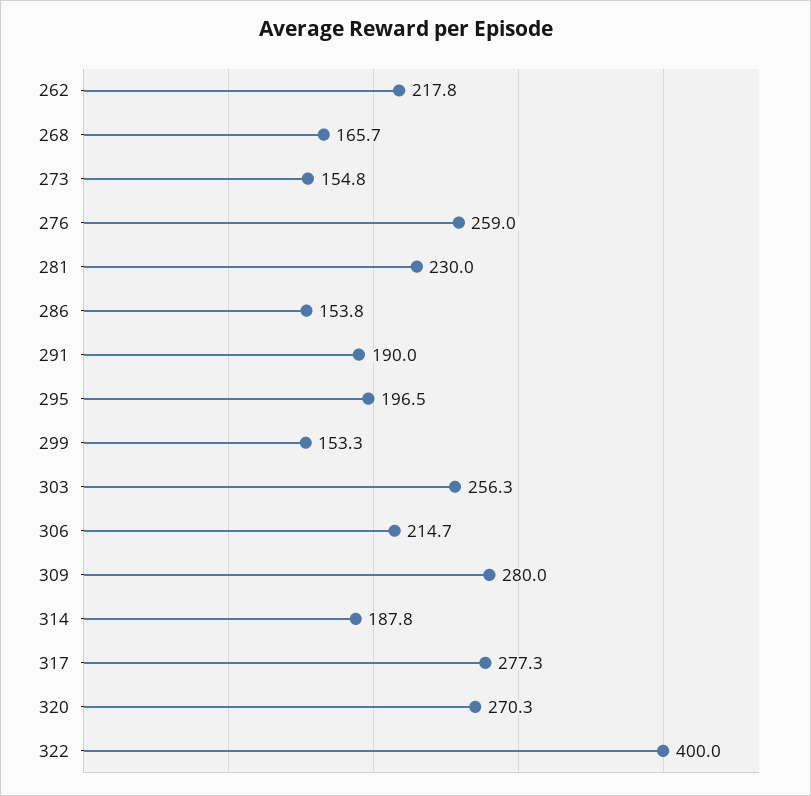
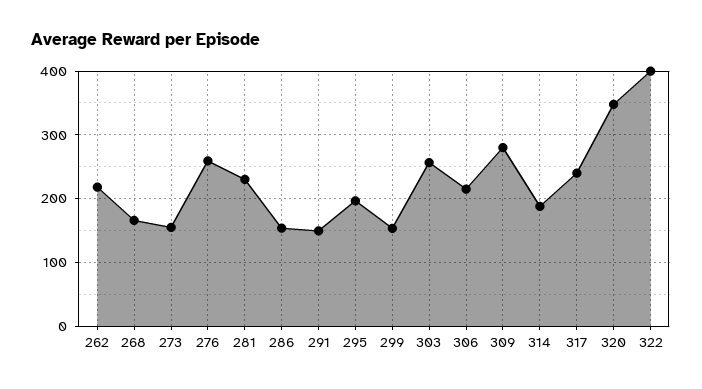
  {
    "262": 217.8,
    "268": 165.7,
    "273": 154.8,
    "276": 259,
    "281": 230,
    "286": 153.8,
-   "291": 190,
+   "291": 150,
    "295": 196.5,
    "299": 153.3,
    "303": 256.3,
    "306": 214.7,
    "309": 280,
    "314": 187.8,
-   "317": 277.3,
+   "317": 240,
-   "320": 270.3,
+   "320": 350,
    "322": 400
  }

